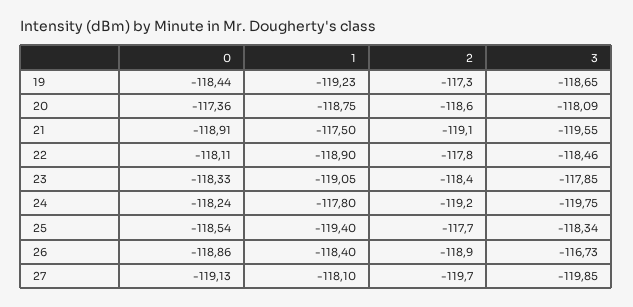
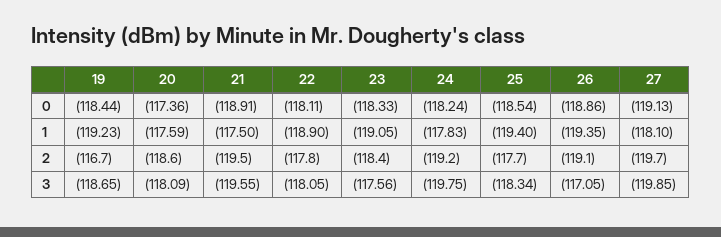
  {
    "0": {
      "19": -118.44,
      "20": -117.36,
      "21": -118.91,
      "22": -118.11,
      "23": -118.33,
      "24": -118.24,
      "25": -118.54,
      "26": -118.86,
      "27": -119.13
    },
    "1": {
      "19": -119.23,
-     "20": -118.75,
+     "20": -117.59,
      "21": -117.5,
      "22": -118.9,
      "23": -119.05,
-     "24": -117.8,
+     "24": -117.83,
      "25": -119.4,
-     "26": -118.4,
+     "26": -119.35,
      "27": -118.1
    },
    "2": {
-     "19": -117.3,
+     "19": -116.7,
      "20": -118.6,
-     "21": -119.1,
+     "21": -119.5,
      "22": -117.8,
      "23": -118.4,
      "24": -119.2,
      "25": -117.7,
-     "26": -118.9,
+     "26": -119.1,
      "27": -119.7
    },
    "3": {
      "19": -118.65,
      "20": -118.09,
      "21": -119.55,
-     "22": -118.46,
+     "22": -118.05,
-     "23": -117.85,
+     "23": -117.56,
      "24": -119.75,
      "25": -118.34,
-     "26": -116.73,
+     "26": -117.05,
      "27": -119.85
    }
  }

